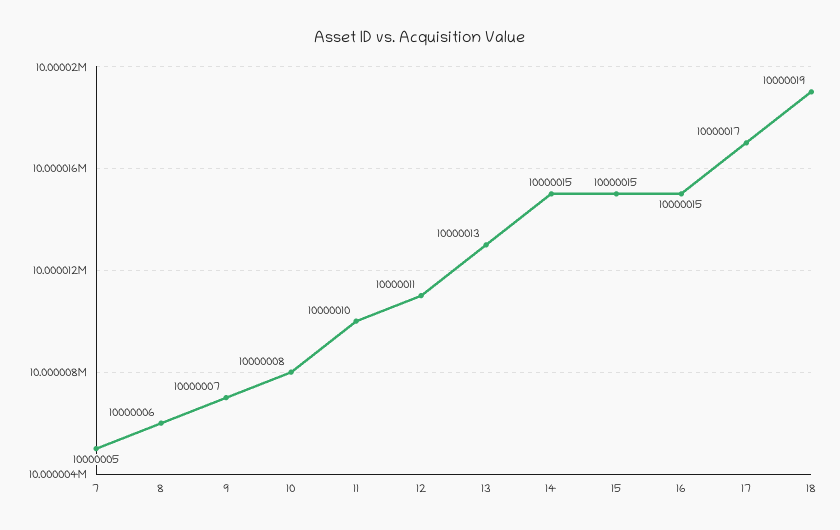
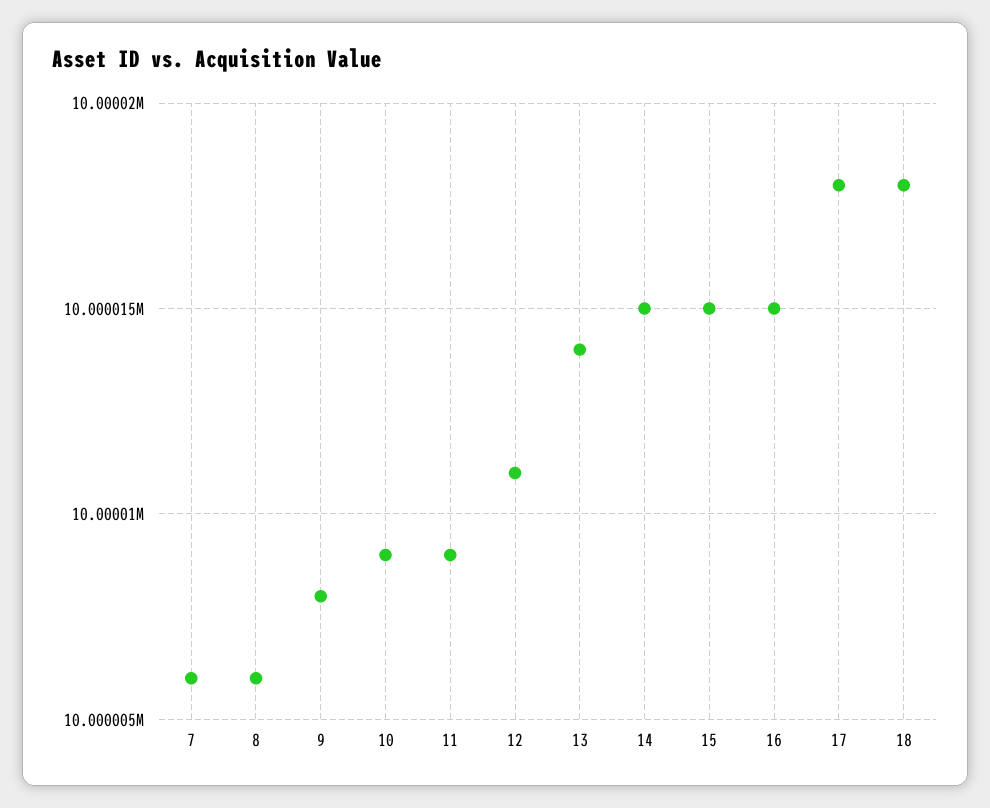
  {
-   "7": 10000005,
+   "7": 10000006,
    "8": 10000006,
-   "9": 10000007,
+   "9": 10000008,
-   "10": 10000008,
+   "10": 10000009,
-   "11": 10000010,
+   "11": 10000009,
    "12": 10000011,
-   "13": 10000013,
+   "13": 10000014,
    "14": 10000015,
    "15": 10000015,
    "16": 10000015,
-   "17": 10000017,
+   "17": 10000018,
-   "18": 10000019
+   "18": 10000018
  }

